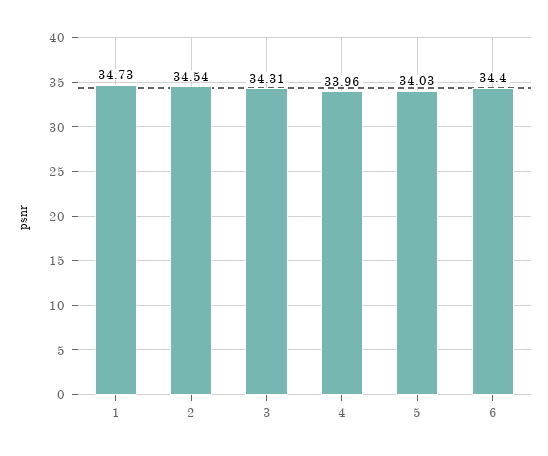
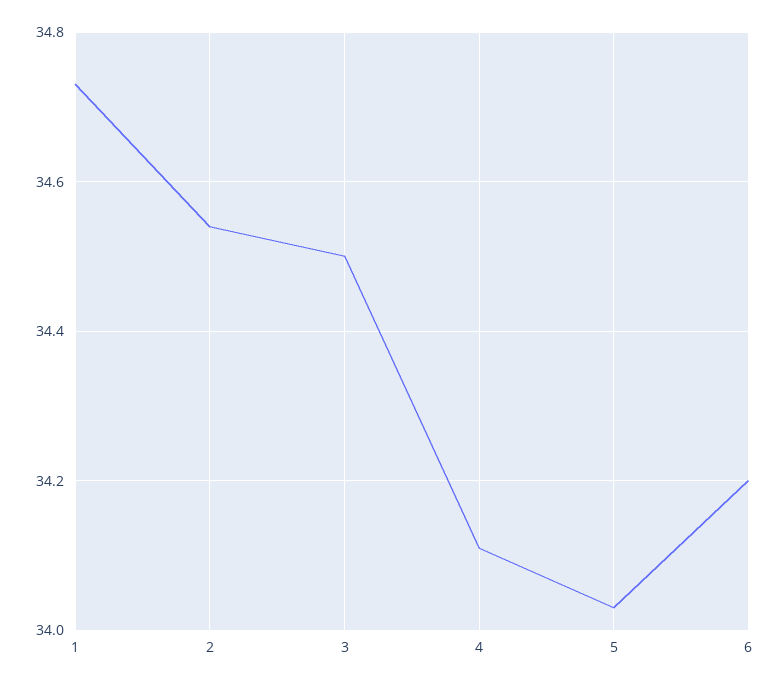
  {
    "1": 34.73,
    "2": 34.54,
-   "3": 34.31,
+   "3": 34.5,
-   "4": 33.96,
+   "4": 34.1,
    "5": 34.03,
-   "6": 34.4
+   "6": 34.2
  }

